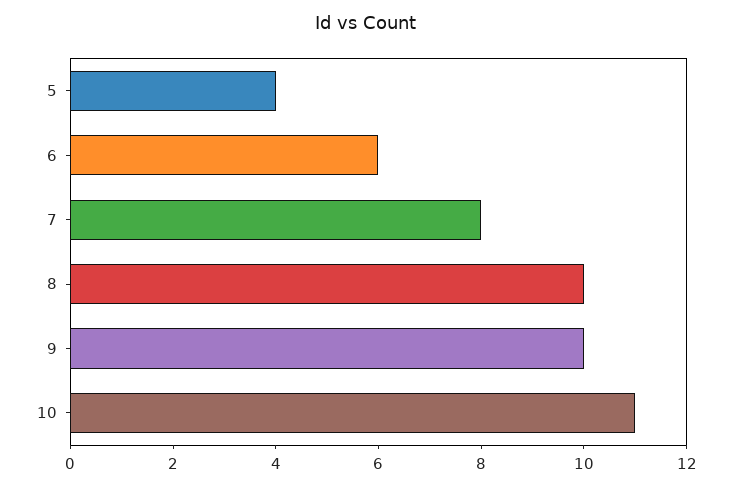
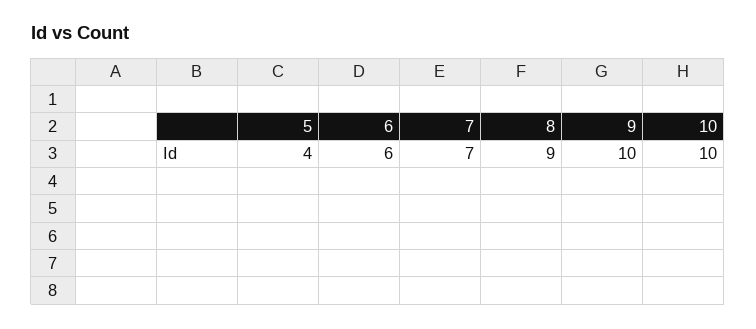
  {
    "5": 4,
    "6": 6,
-   "7": 8,
+   "7": 7,
-   "8": 10,
+   "8": 9,
    "9": 10,
-   "10": 11
+   "10": 10
  }

